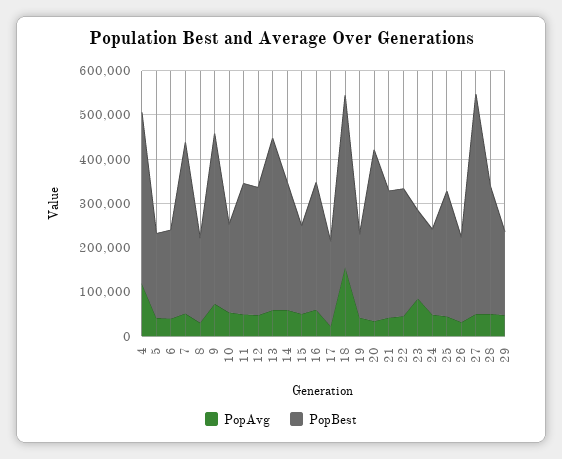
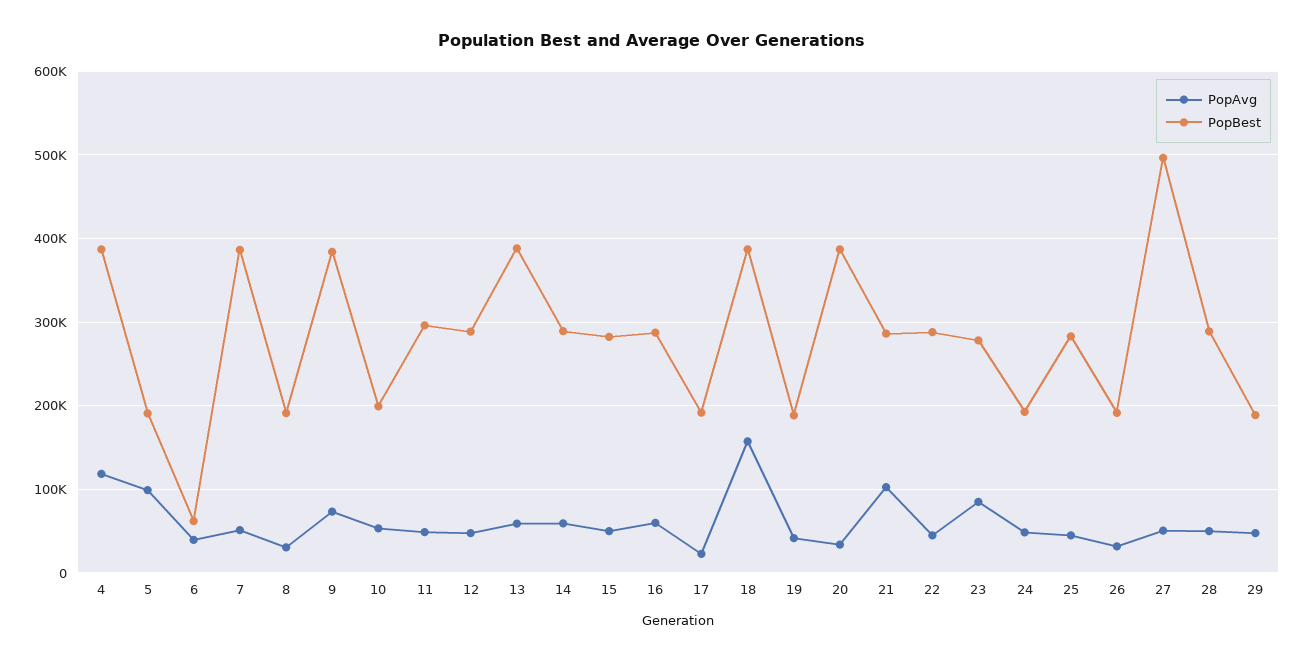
  {
    "PopAvg": {
      "4": 120000,
-     "5": 40000,
+     "5": 100000,
      "6": 40000,
      "7": 50000,
      "8": 30000,
      "9": 70000,
      "10": 50000,
      "11": 50000,
      "12": 50000,
      "13": 60000,
      "14": 60000,
      "15": 50000,
      "16": 60000,
      "17": 20000,
      "18": 160000,
      "19": 40000,
      "20": 30000,
-     "21": 40000,
+     "21": 100000,
      "22": 50000,
      "23": 90000,
      "24": 50000,
      "25": 40000,
      "26": 30000,
      "27": 50000,
      "28": 50000,
      "29": 50000
    },
    "PopBest": {
      "4": 390000,
      "5": 190000,
-     "6": 200000,
+     "6": 60000,
      "7": 390000,
      "8": 190000,
      "9": 380000,
      "10": 200000,
      "11": 300000,
      "12": 290000,
      "13": 390000,
      "14": 290000,
-     "15": 200000,
+     "15": 280000,
      "16": 290000,
      "17": 190000,
      "18": 390000,
      "19": 190000,
      "20": 390000,
      "21": 290000,
      "22": 290000,
-     "23": 200000,
+     "23": 280000,
      "24": 190000,
      "25": 280000,
      "26": 190000,
      "27": 500000,
      "28": 290000,
      "29": 190000
    }
  }

